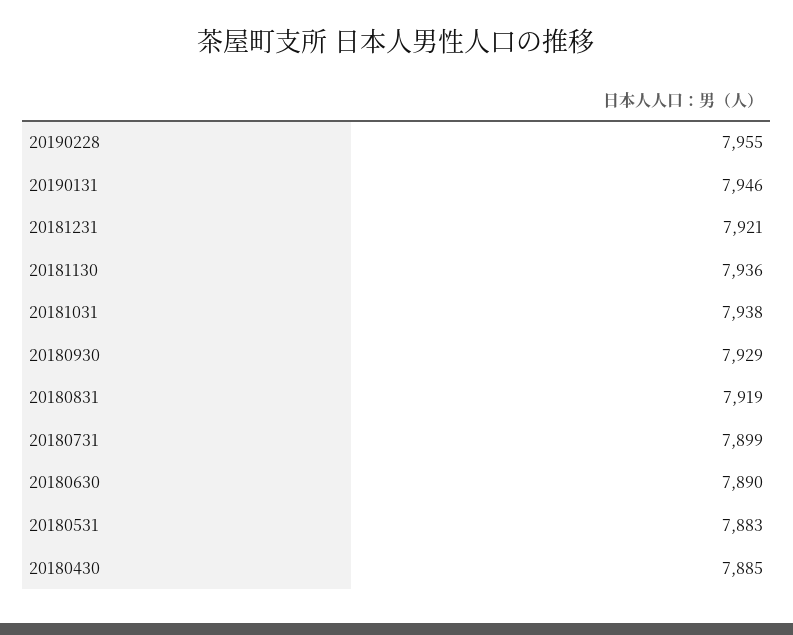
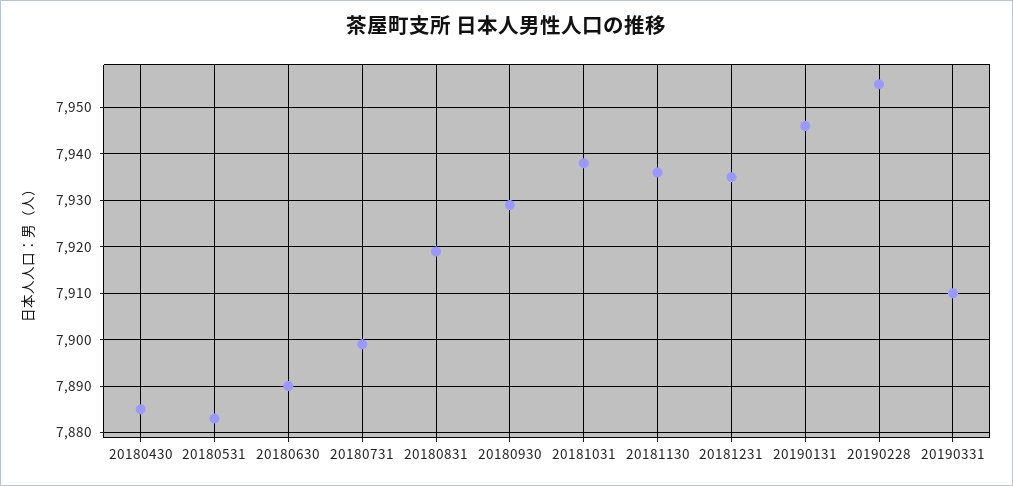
  {
    "20190228": 7955,
    "20190131": 7946,
-   "20181231": 7921,
+   "20181231": 7935,
    "20181130": 7936,
    "20181031": 7938,
    "20180930": 7929,
    "20180831": 7919,
    "20180731": 7899,
    "20180630": 7890,
    "20180531": 7883,
-   "20180430": 7885
+   "20180430": 7885,
+   "20190331": 7910
  }

